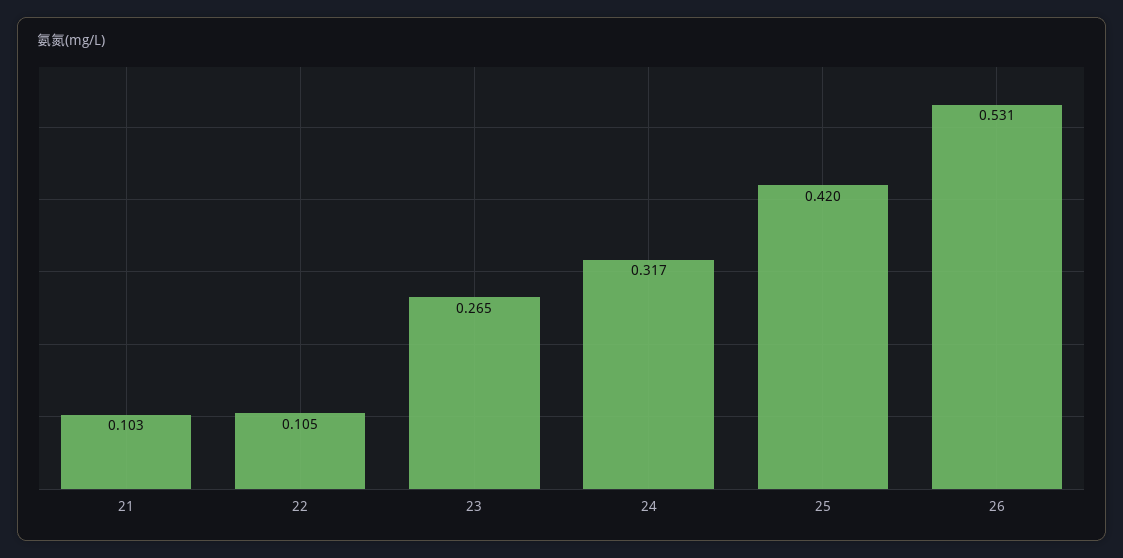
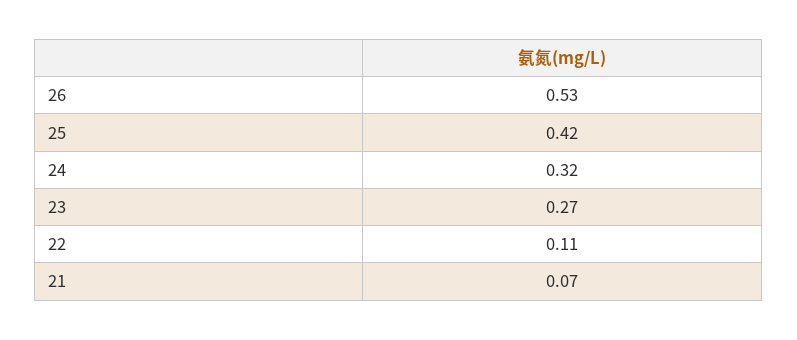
  {
-   "21": 0.103,
+   "21": 0.07,
    "22": 0.105,
    "23": 0.265,
    "24": 0.317,
    "25": 0.42,
    "26": 0.531
  }

